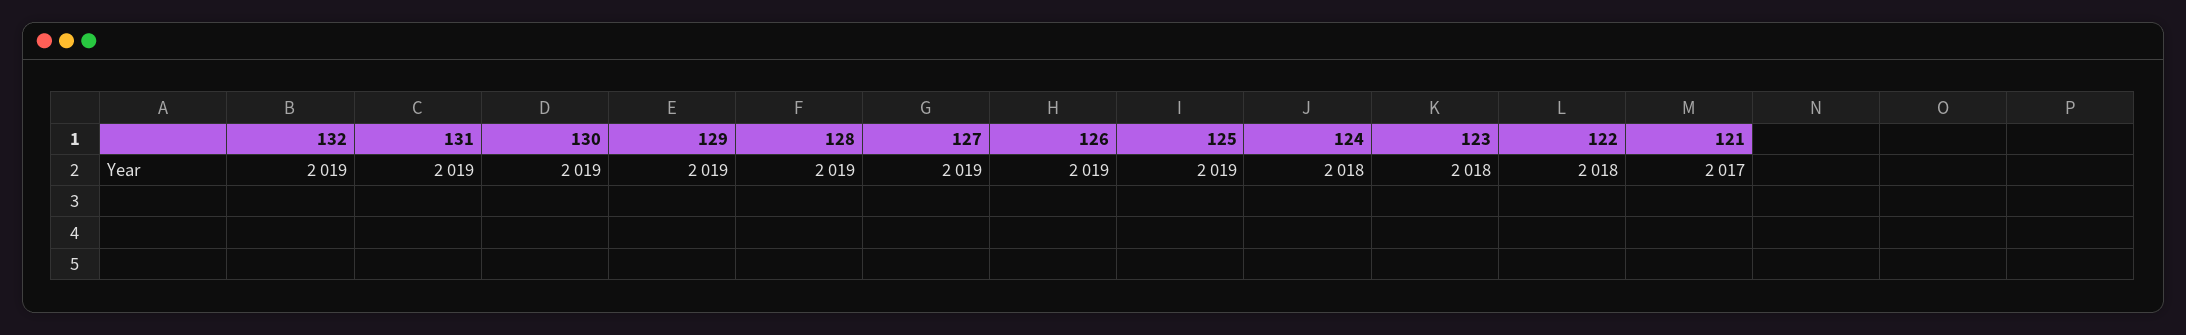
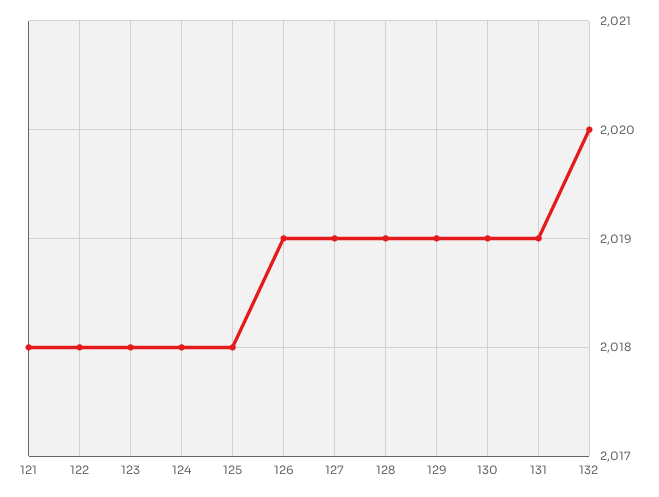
  {
-   "132": 2019,
+   "132": 2020,
    "131": 2019,
    "130": 2019,
    "129": 2019,
    "128": 2019,
    "127": 2019,
    "126": 2019,
-   "125": 2019,
+   "125": 2018,
    "124": 2018,
    "123": 2018,
    "122": 2018,
-   "121": 2017
+   "121": 2018
  }

